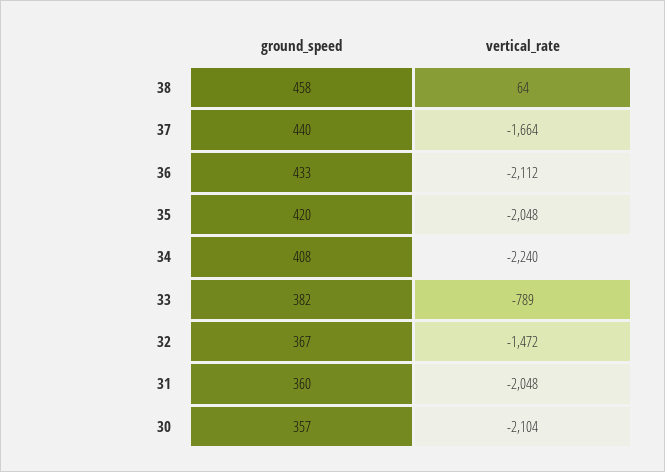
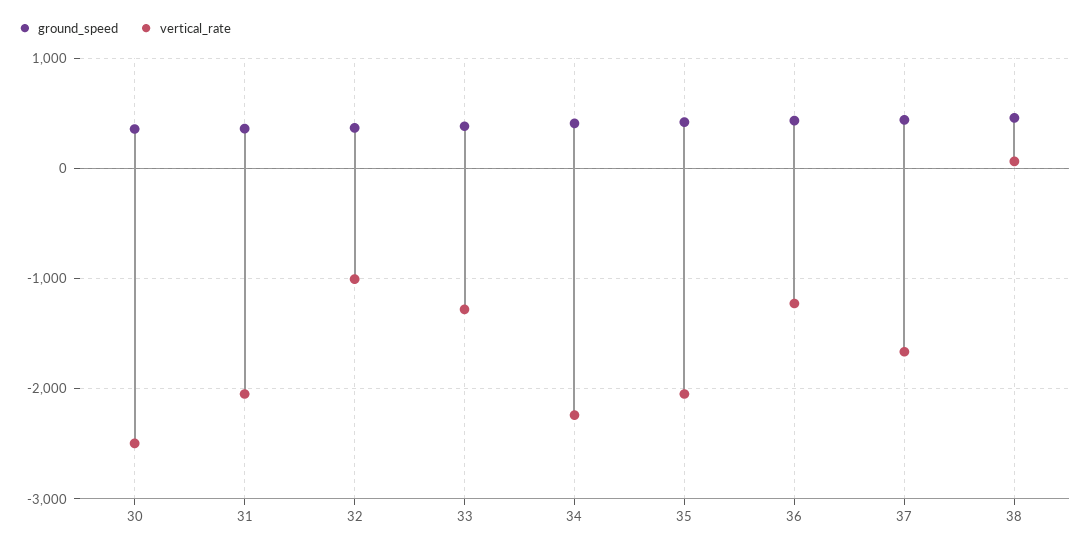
  {
    "ground_speed": {
      "38": 458,
      "37": 440,
      "36": 433,
      "35": 420,
      "34": 408,
      "33": 382,
      "32": 367,
      "31": 360,
      "30": 357
    },
    "vertical_rate": {
      "38": 64,
      "37": -1664,
-     "36": -2112,
+     "36": -1200,
      "35": -2048,
      "34": -2240,
-     "33": -789,
+     "33": -1300,
-     "32": -1472,
+     "32": -1000,
      "31": -2048,
-     "30": -2104
+     "30": -2500
    }
  }

